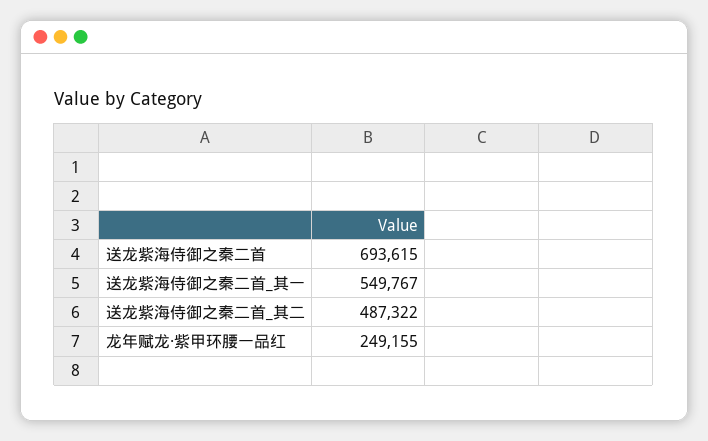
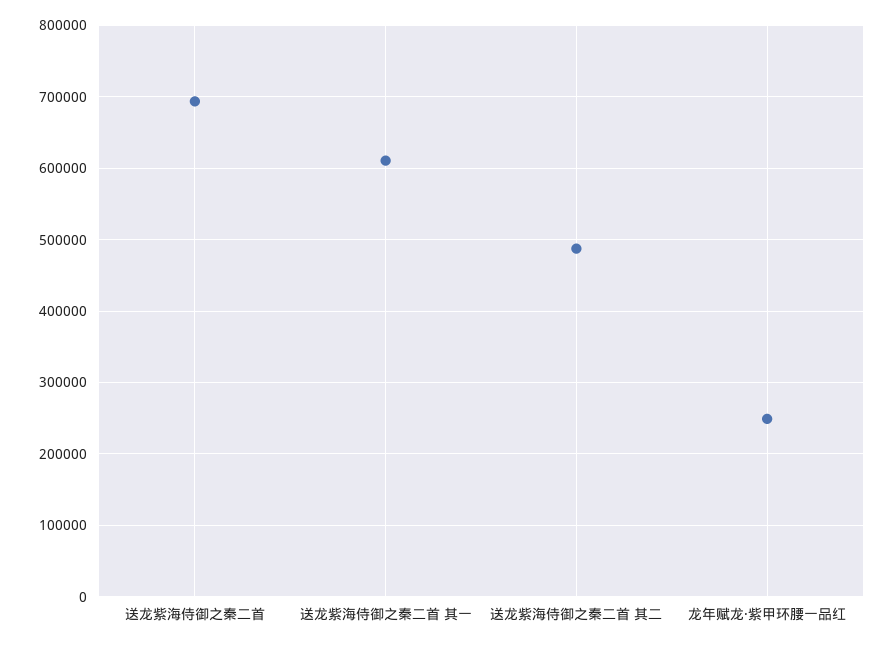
  {
    "送龙紫海侍御之秦二首": 693615,
-   "送龙紫海侍御之秦二首_其一": 549767,
+   "送龙紫海侍御之秦二首_其一": 610000,
    "送龙紫海侍御之秦二首_其二": 487322,
    "龙年赋龙·紫甲环腰一品红": 249155
  }

